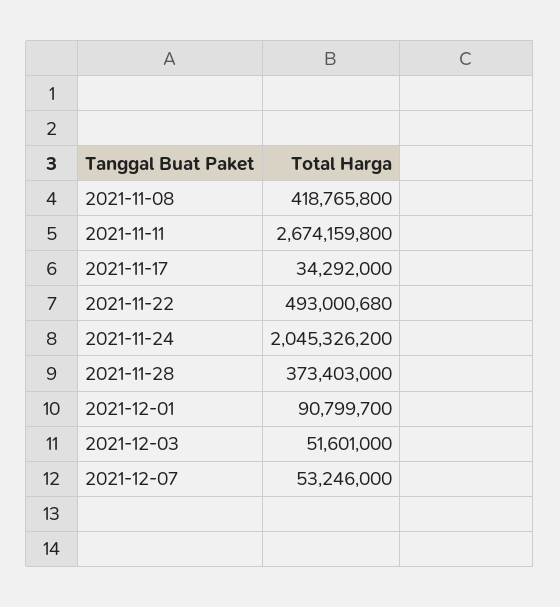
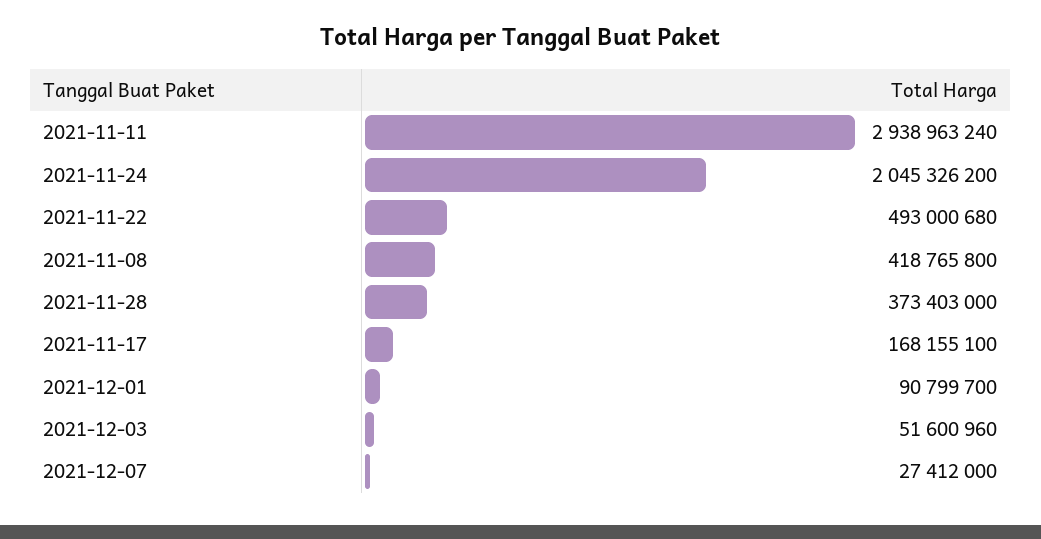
  {
    "2021-11-08": 418765800,
-   "2021-11-11": 2674159800,
+   "2021-11-11": 2938963240,
-   "2021-11-17": 34292000,
+   "2021-11-17": 168155100,
    "2021-11-22": 493000680,
    "2021-11-24": 2045326200,
    "2021-11-28": 373403000,
    "2021-12-01": 90799700,
-   "2021-12-03": 51601000,
+   "2021-12-03": 51600960,
-   "2021-12-07": 53246000
+   "2021-12-07": 27412000
  }

